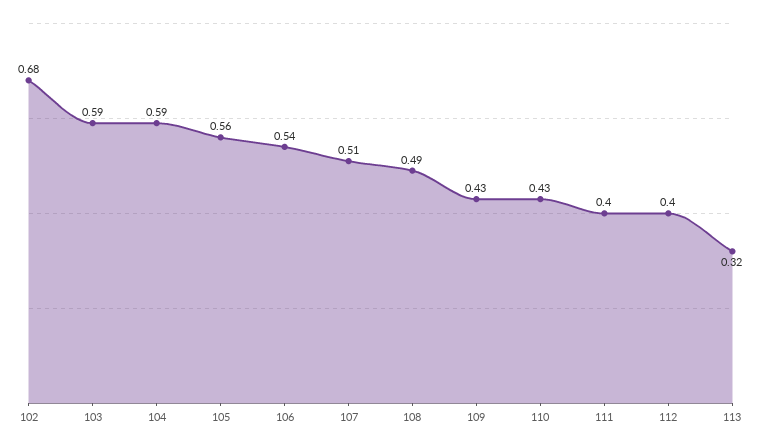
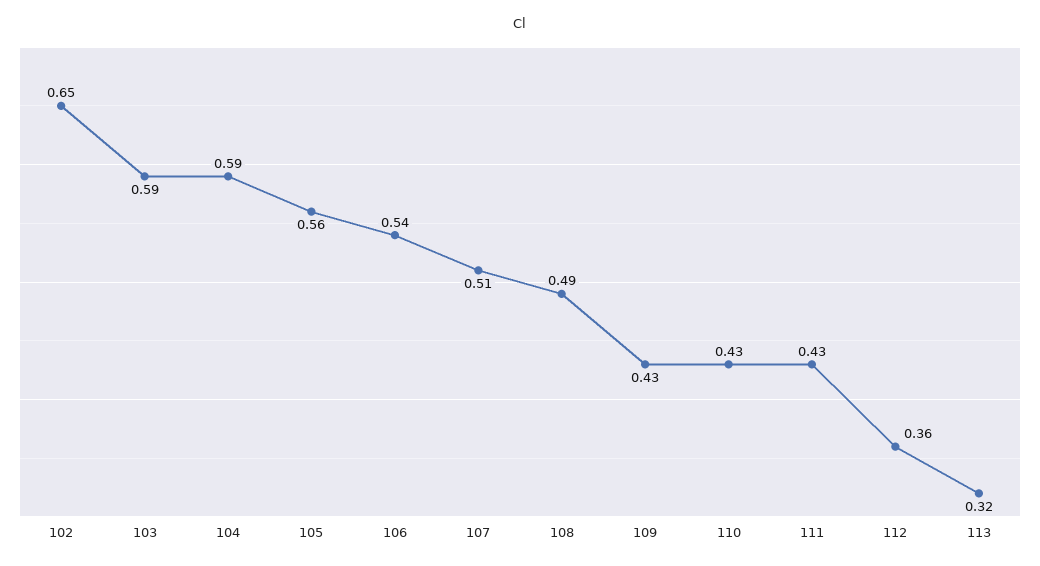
  {
-   "102": 0.68,
+   "102": 0.65,
    "103": 0.59,
    "104": 0.59,
    "105": 0.56,
    "106": 0.54,
    "107": 0.51,
    "108": 0.49,
    "109": 0.43,
    "110": 0.43,
-   "111": 0.4,
+   "111": 0.43,
-   "112": 0.4,
+   "112": 0.36,
    "113": 0.32
  }

